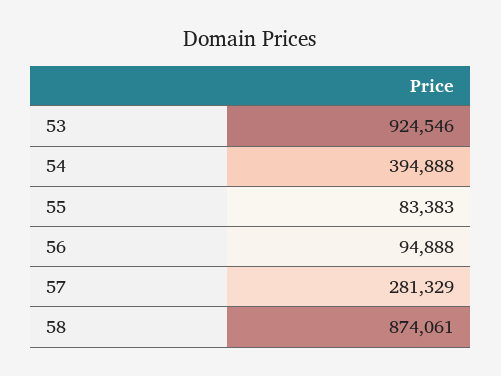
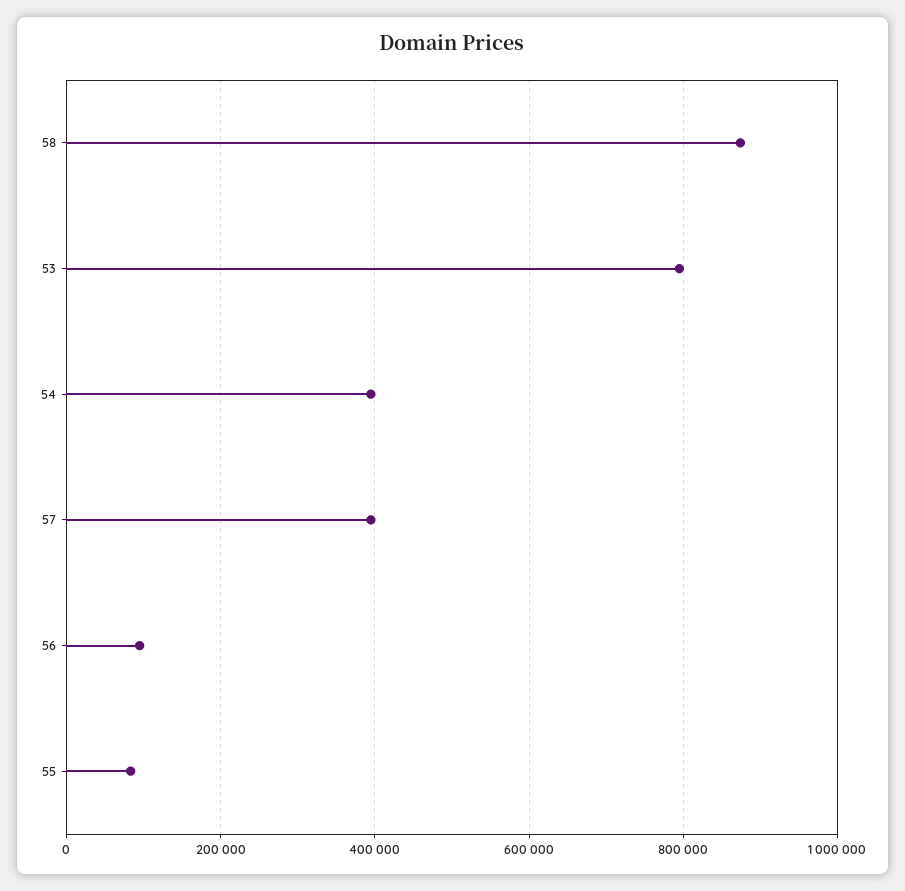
  {
-   "53": 924546,
+   "53": 800000,
    "54": 394888,
    "55": 83383,
    "56": 94888,
-   "57": 281329,
+   "57": 400000,
    "58": 874061
  }

